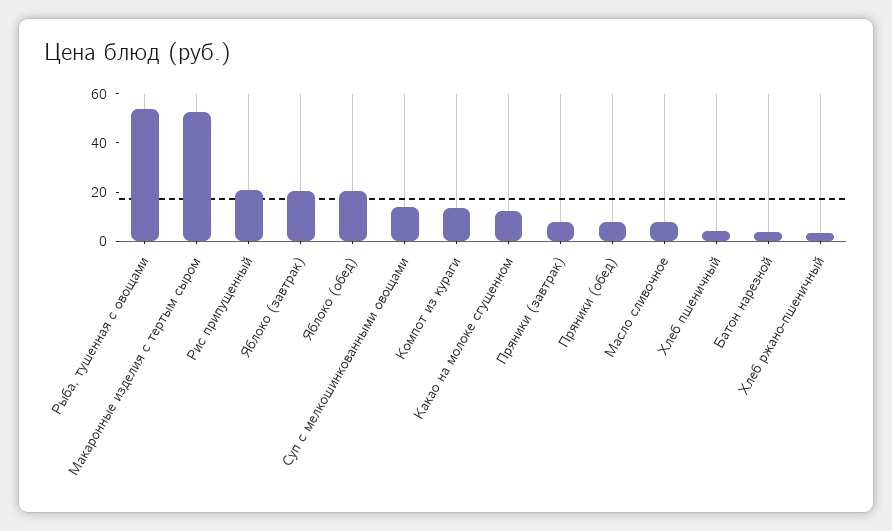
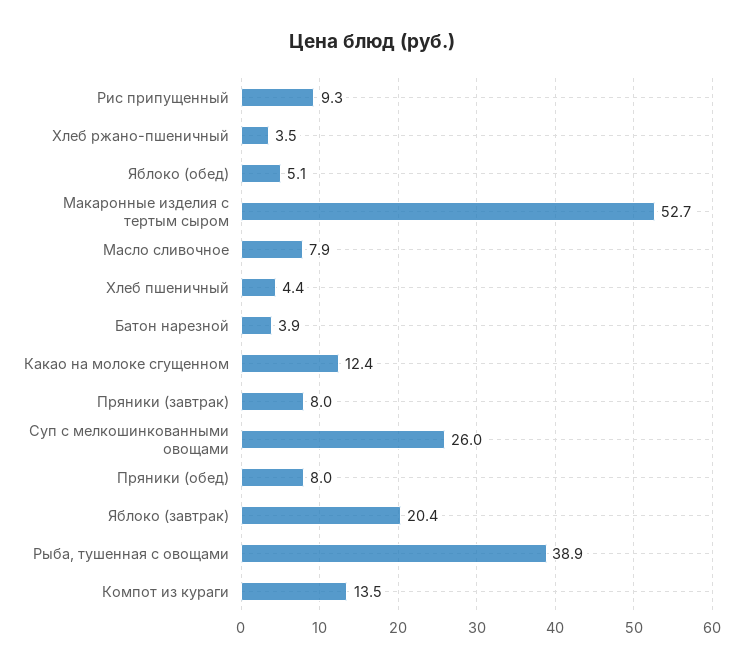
  {
-   "Рыба, тушенная с овощами": 55,
+   "Рыба, тушенная с овощами": 38.9,
    "Макаронные изделия с тертым сыром": 52.7,
-   "Рис припущенный": 20,
+   "Рис припущенный": 9.3,
    "Яблоко (завтрак)": 20.4,
-   "Яблоко (обед)": 20,
+   "Яблоко (обед)": 5.1,
-   "Суп с мелкошинкованными овощами": 15,
+   "Суп с мелкошинкованными овощами": 26,
    "Компот из кураги": 13.5,
    "Какао на молоке сгущенном": 12.4,
    "Пряники (завтрак)": 8,
    "Пряники (обед)": 8,
    "Масло сливочное": 7.9,
    "Хлеб пшеничный": 4.4,
    "Батон нарезной": 3.9,
    "Хлеб ржано-пшеничный": 3.5
  }

